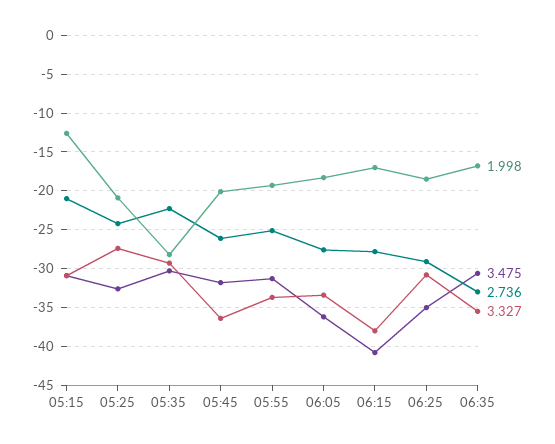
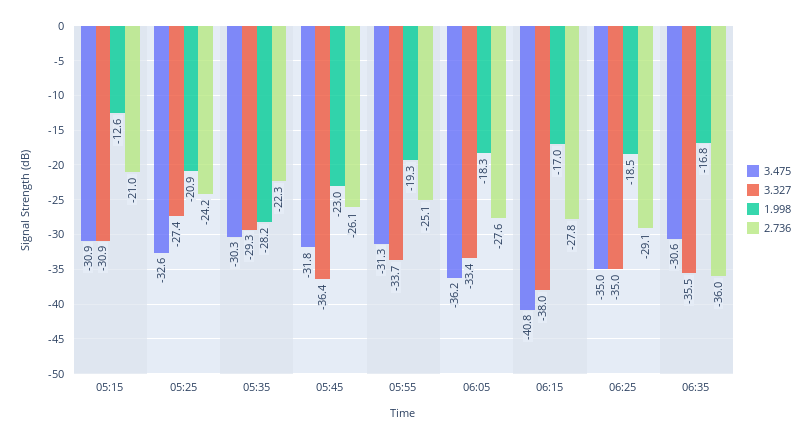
  {
    "1.998": {
      "05:15": -12.6,
      "05:25": -20.9,
      "05:35": -28.2,
-     "05:45": -20,
+     "05:45": -23,
      "05:55": -19.3,
      "06:05": -18.3,
      "06:15": -17,
      "06:25": -18.5,
      "06:35": -16.8
    },
    "3.475": {
      "05:15": -30.9,
      "05:25": -32.6,
      "05:35": -30.3,
      "05:45": -31.8,
      "05:55": -31.3,
      "06:05": -36.2,
      "06:15": -40.8,
      "06:25": -35,
      "06:35": -30.6
    },
    "2.736": {
      "05:15": -21,
      "05:25": -24.2,
      "05:35": -22.3,
      "05:45": -26.1,
      "05:55": -25.1,
      "06:05": -27.6,
      "06:15": -27.8,
      "06:25": -29.1,
-     "06:35": -33
+     "06:35": -36
    },
    "3.327": {
      "05:15": -30.9,
      "05:25": -27.4,
      "05:35": -29.3,
      "05:45": -36.4,
      "05:55": -33.7,
      "06:05": -33.4,
      "06:15": -38,
-     "06:25": -31,
+     "06:25": -35,
      "06:35": -35.5
    }
  }

